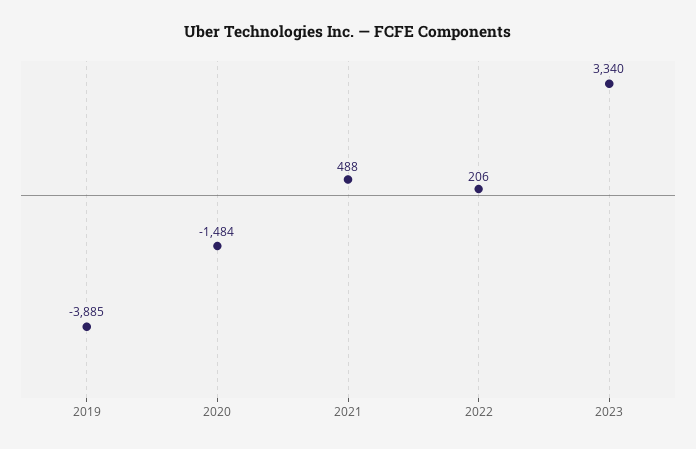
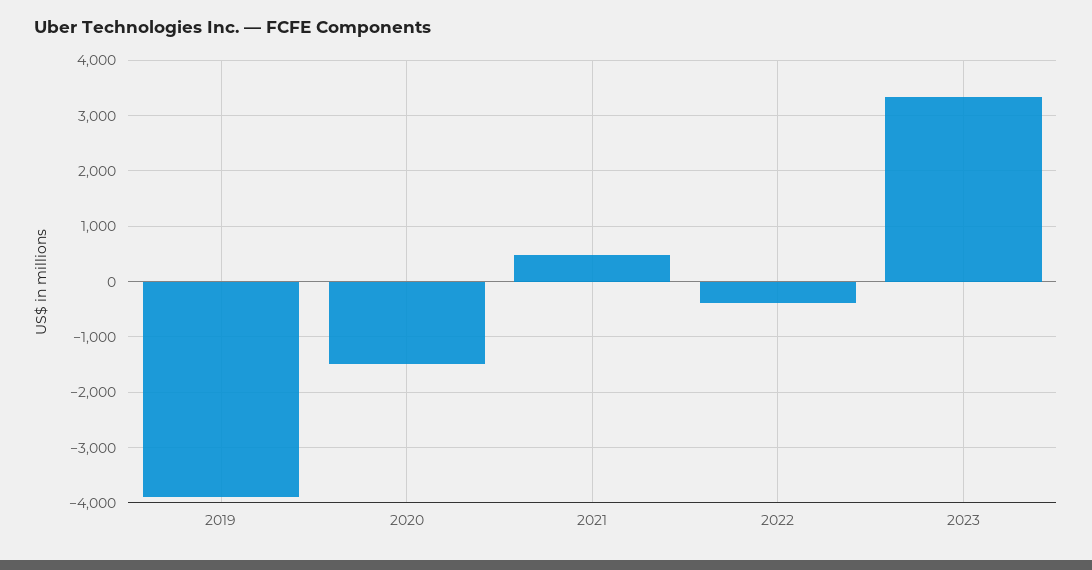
  {
    "2019": -3885,
    "2020": -1484,
    "2021": 488,
-   "2022": 206,
+   "2022": -400,
    "2023": 3340
  }

